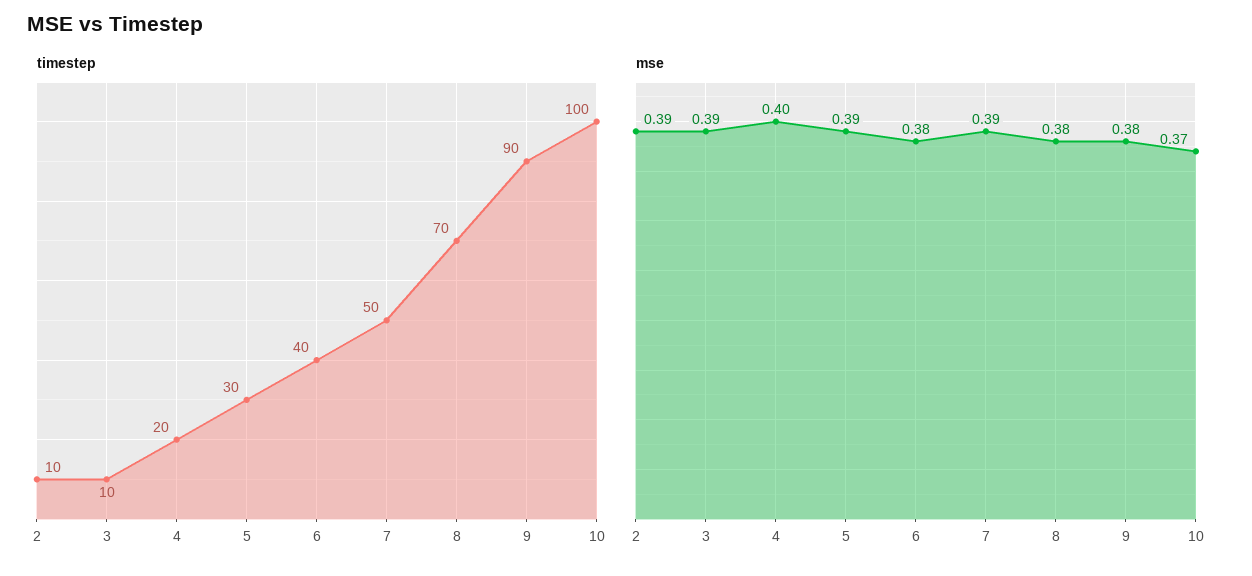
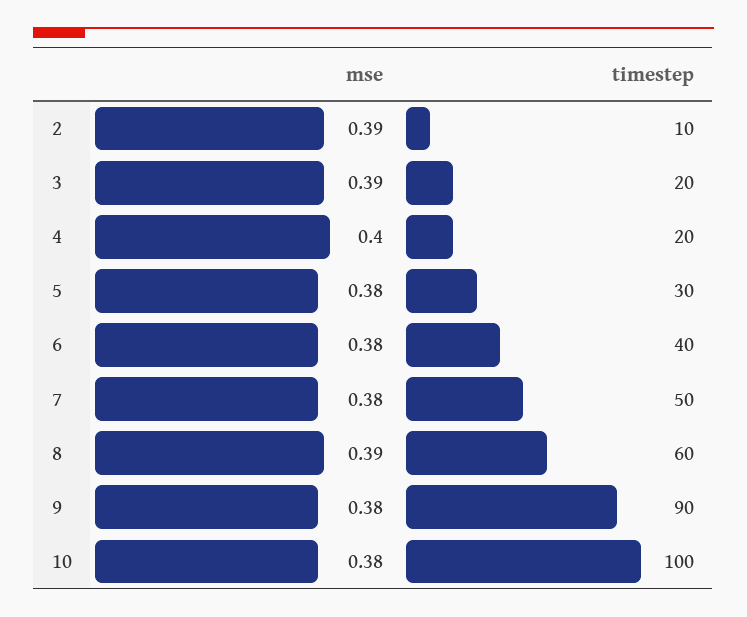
  {
    "timestep": {
      "2": 10,
-     "3": 10,
+     "3": 20,
      "4": 20,
      "5": 30,
      "6": 40,
      "7": 50,
-     "8": 70,
+     "8": 60,
      "9": 90,
      "10": 100
    },
    "mse": {
      "2": 0.39,
      "3": 0.39,
      "4": 0.4,
-     "5": 0.39,
+     "5": 0.38,
      "6": 0.38,
-     "7": 0.39,
+     "7": 0.38,
-     "8": 0.38,
+     "8": 0.39,
      "9": 0.38,
-     "10": 0.37
+     "10": 0.38
    }
  }

